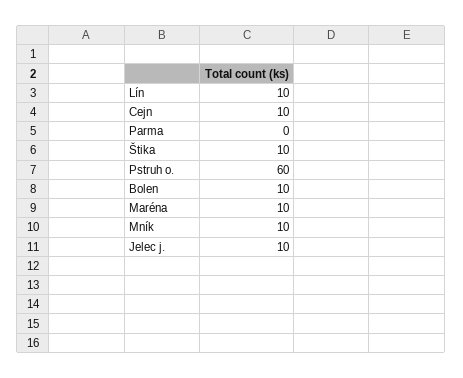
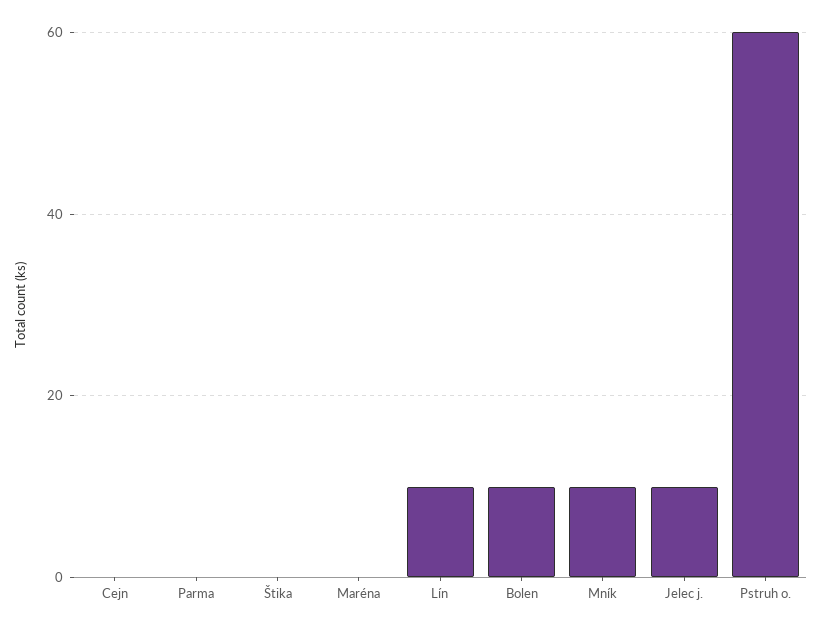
  {
    "Lín": 10,
-   "Cejn": 10,
+   "Cejn": 0,
    "Parma": 0,
-   "Štika": 10,
+   "Štika": 0,
    "Pstruh o.": 60,
    "Bolen": 10,
-   "Maréna": 10,
+   "Maréna": 0,
    "Mník": 10,
    "Jelec j.": 10
  }

